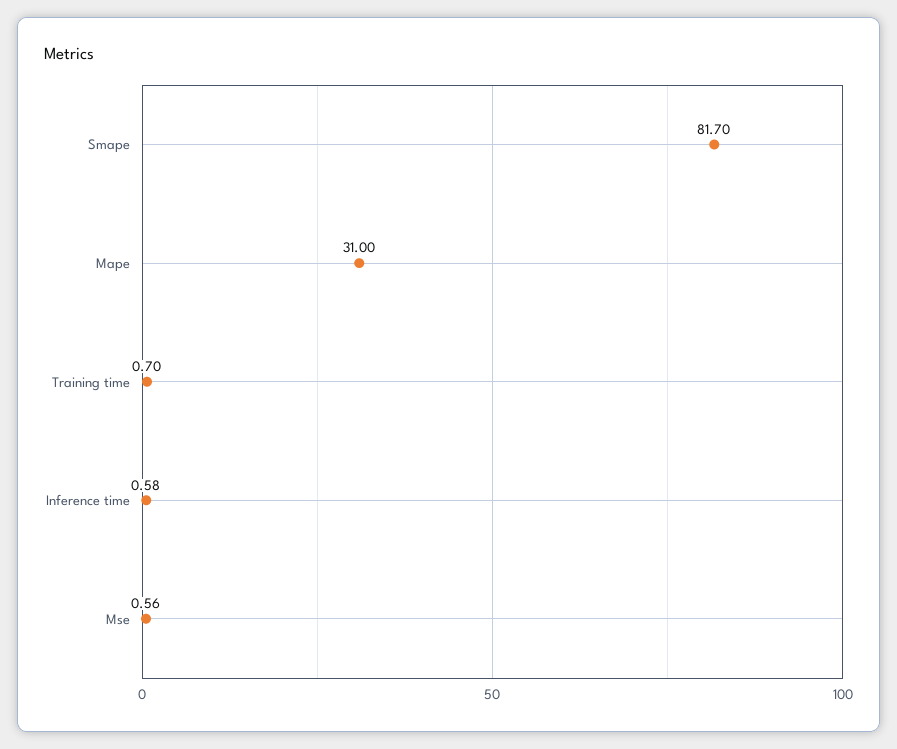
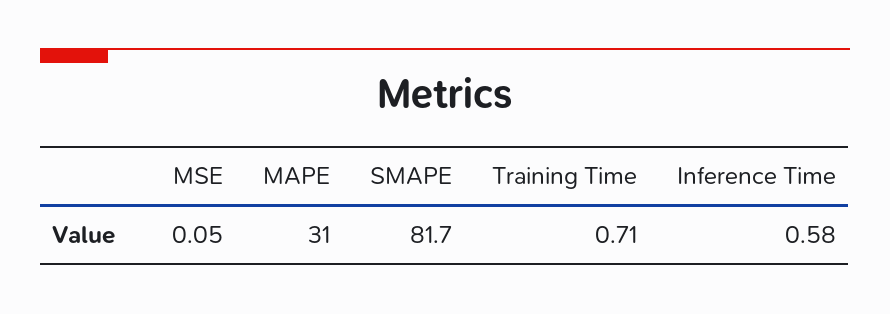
  {
    "Smape": 81.7,
    "Mape": 31,
-   "Training time": 0.7,
+   "Training time": 0.71,
    "Inference time": 0.58,
-   "Mse": 0.56
+   "Mse": 0.05
  }

